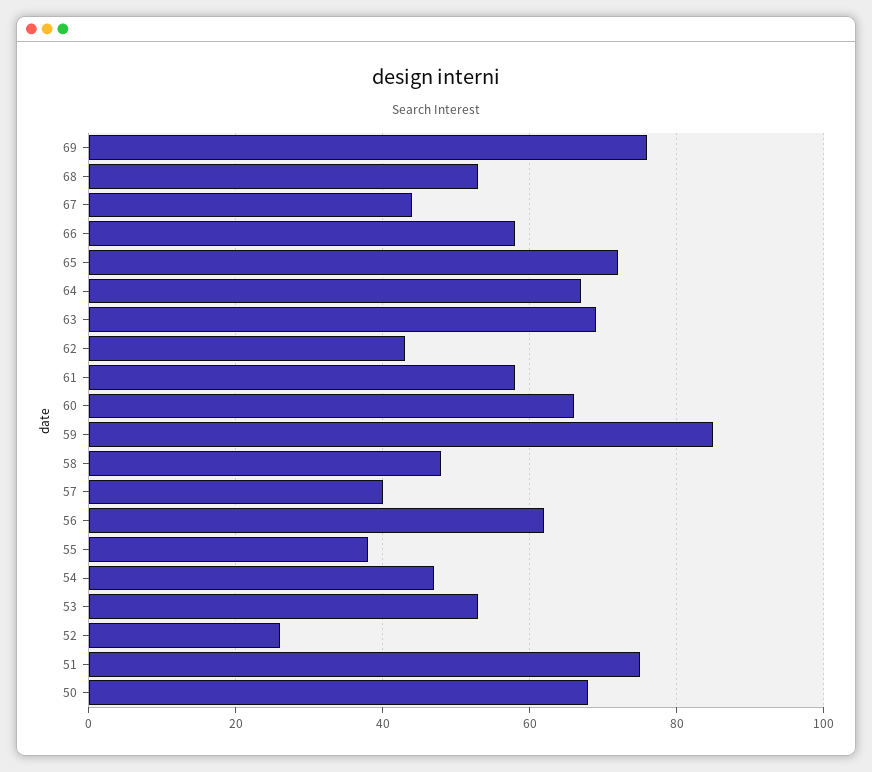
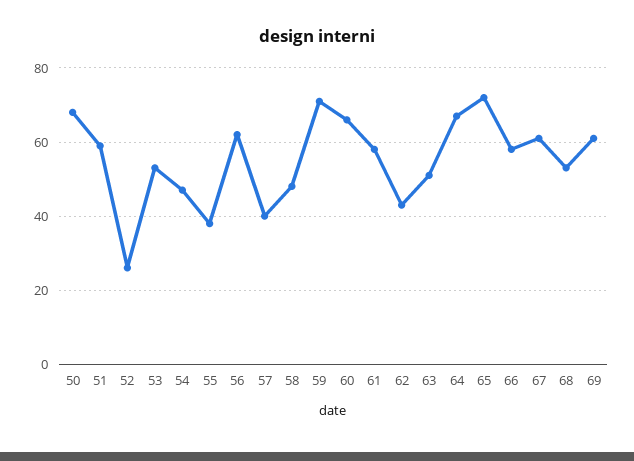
  {
-   "69": 75,
+   "69": 60,
    "68": 55,
-   "67": 45,
+   "67": 60,
    "66": 60,
    "65": 70,
    "64": 65,
-   "63": 70,
+   "63": 50,
    "62": 45,
    "61": 60,
    "60": 65,
-   "59": 85,
+   "59": 70,
    "58": 50,
    "57": 40,
    "56": 60,
    "55": 40,
    "54": 45,
    "53": 55,
    "52": 25,
-   "51": 75,
+   "51": 60,
    "50": 70
  }

